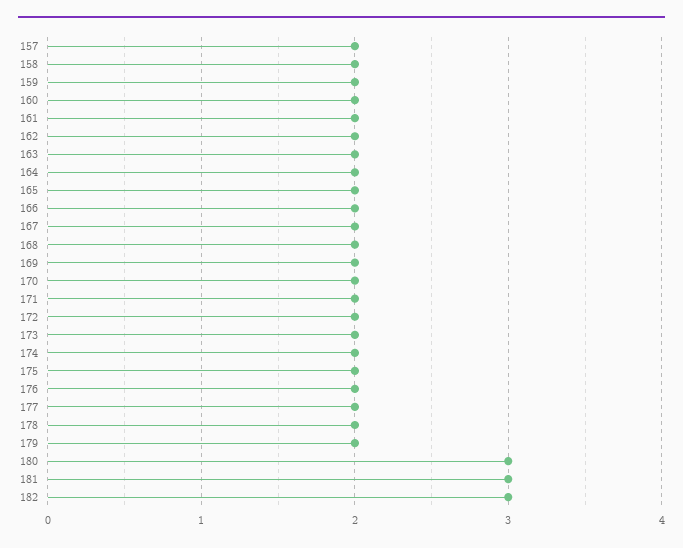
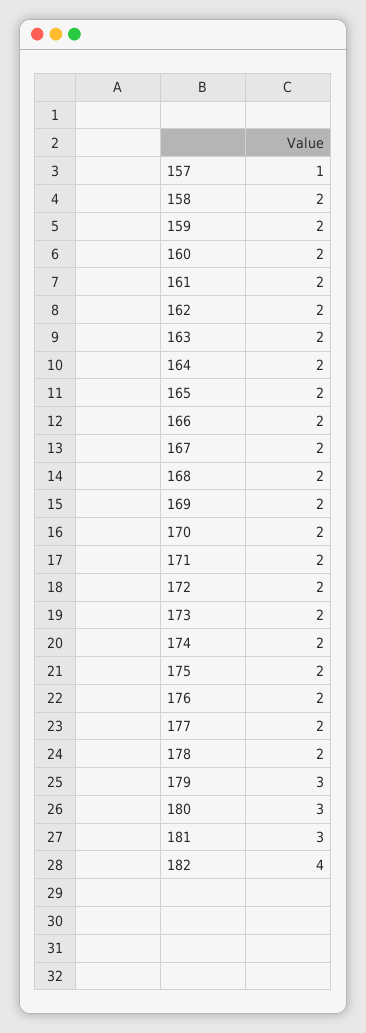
  {
-   "157": 2,
+   "157": 1,
    "158": 2,
    "159": 2,
    "160": 2,
    "161": 2,
    "162": 2,
    "163": 2,
    "164": 2,
    "165": 2,
    "166": 2,
    "167": 2,
    "168": 2,
    "169": 2,
    "170": 2,
    "171": 2,
    "172": 2,
    "173": 2,
    "174": 2,
    "175": 2,
    "176": 2,
    "177": 2,
    "178": 2,
-   "179": 2,
+   "179": 3,
    "180": 3,
    "181": 3,
-   "182": 3
+   "182": 4
  }

